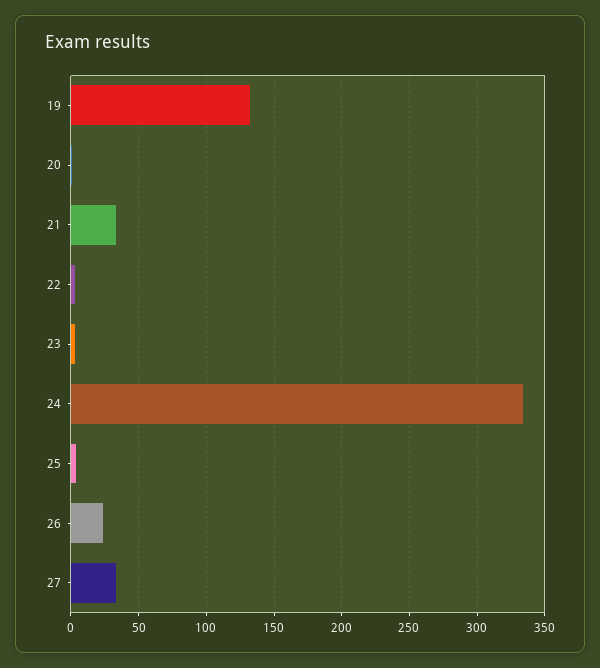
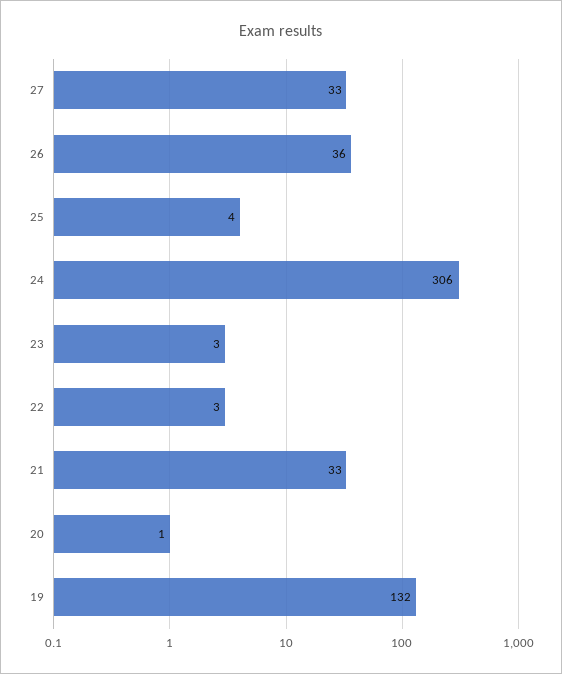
  {
    "19": 132,
    "20": 1,
    "21": 33,
    "22": 3,
    "23": 3,
-   "24": 335,
+   "24": 306,
    "25": 4,
-   "26": 25,
+   "26": 36,
    "27": 33
  }

